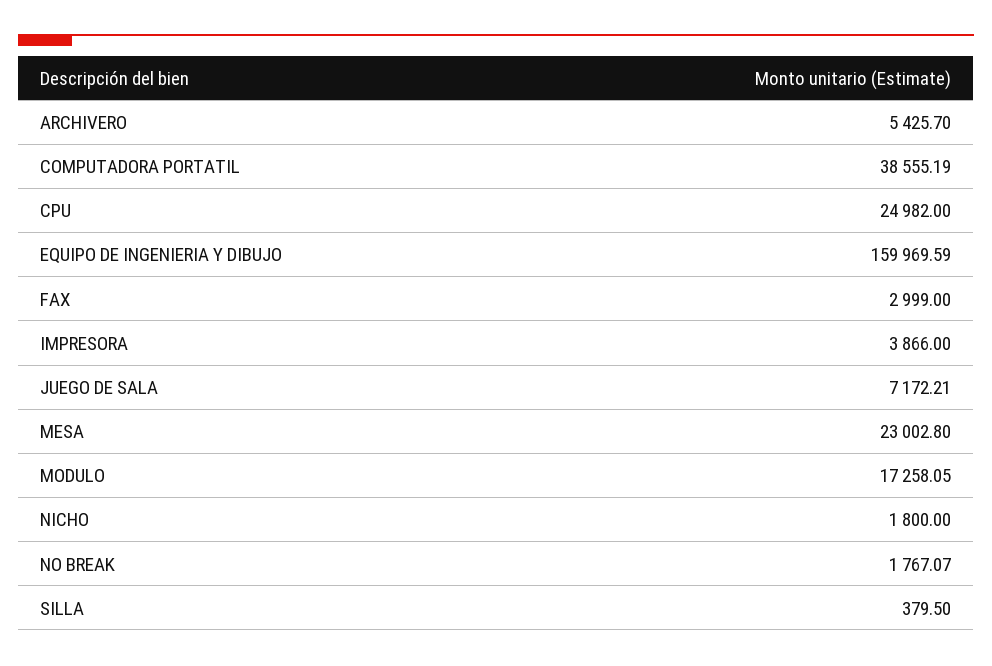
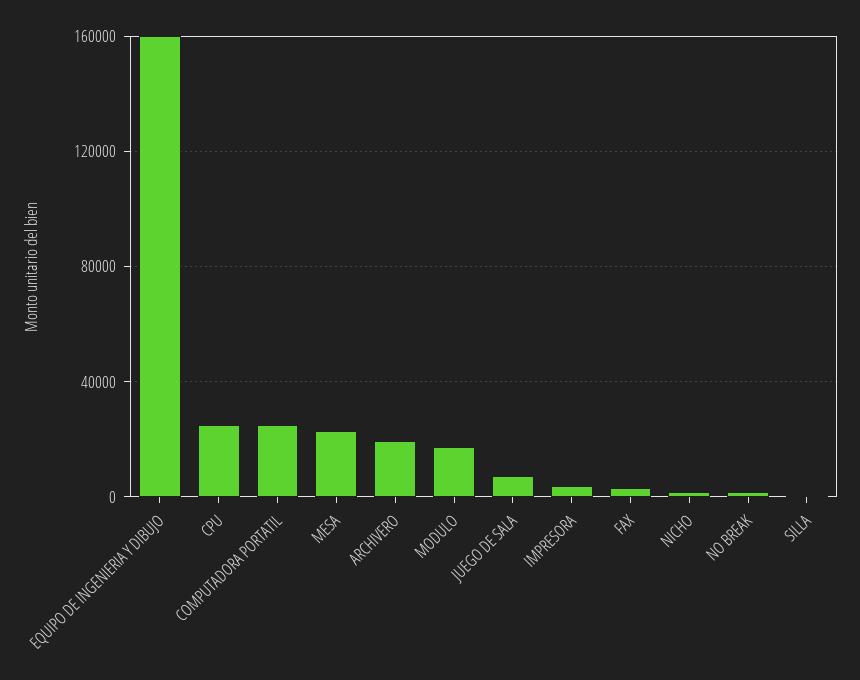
  {
-   "ARCHIVERO": 5425.7,
+   "ARCHIVERO": 20000,
-   "COMPUTADORA PORTATIL": 38555.19,
+   "COMPUTADORA PORTATIL": 25000,
    "CPU": 24982,
    "EQUIPO DE INGENIERIA Y DIBUJO": 159969.59,
    "FAX": 2999,
    "IMPRESORA": 3866,
    "JUEGO DE SALA": 7172.21,
    "MESA": 23002.8,
    "MODULO": 17258.05,
    "NICHO": 1800,
    "NO BREAK": 1767.07,
    "SILLA": 379.5
  }

